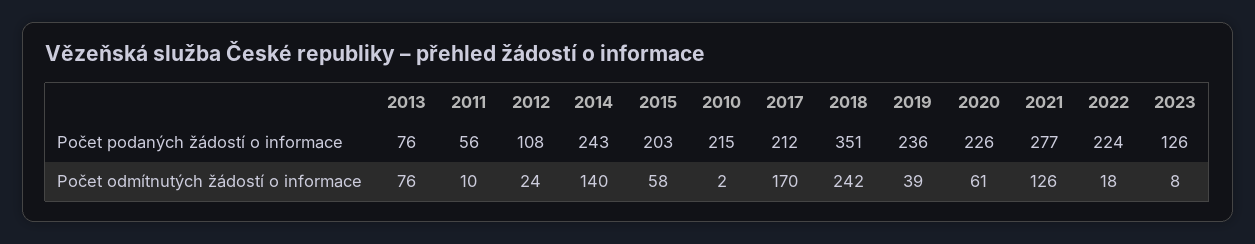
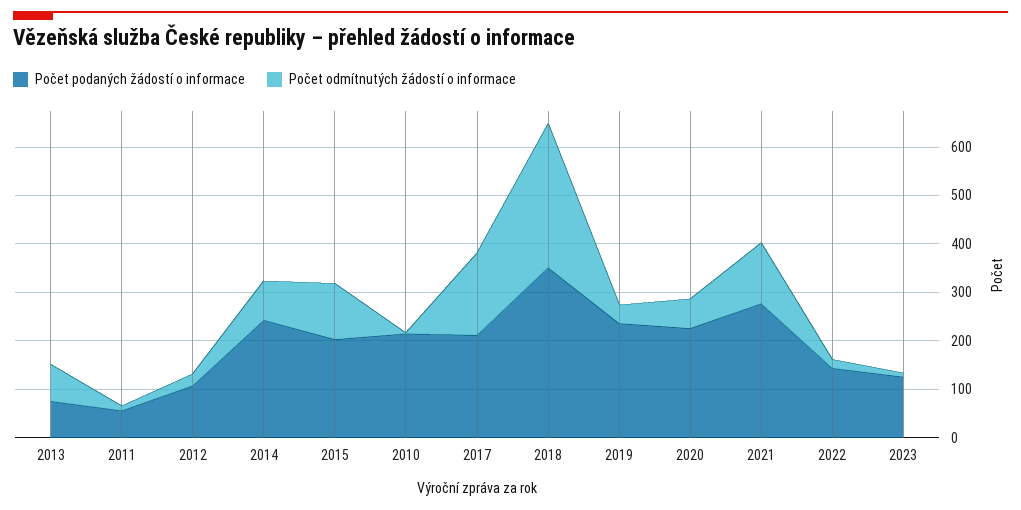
  {
    "Počet podaných žádostí o informace": {
      "2013": 76,
      "2011": 56,
      "2012": 108,
      "2014": 243,
      "2015": 203,
      "2010": 215,
      "2017": 212,
      "2018": 351,
      "2019": 236,
      "2020": 226,
      "2021": 277,
-     "2022": 224,
+     "2022": 140,
      "2023": 126
    },
    "Počet odmítnutých žádostí o informace": {
      "2013": 76,
      "2011": 10,
      "2012": 24,
-     "2014": 140,
+     "2014": 80,
-     "2015": 58,
+     "2015": 120,
      "2010": 2,
      "2017": 170,
-     "2018": 242,
+     "2018": 300,
      "2019": 39,
      "2020": 61,
      "2021": 126,
      "2022": 18,
      "2023": 8
    }
  }

